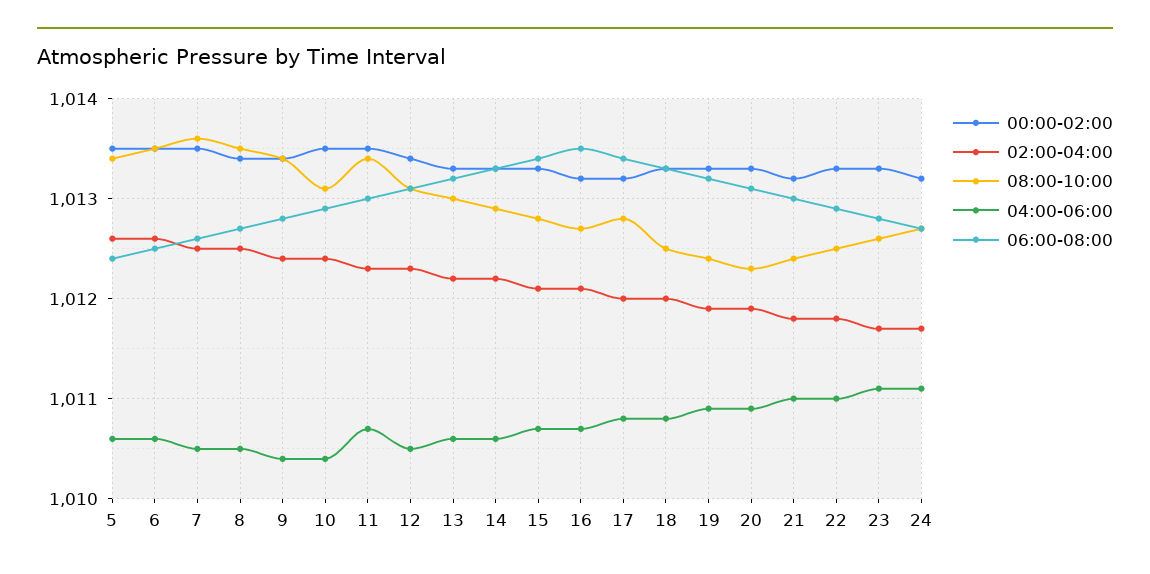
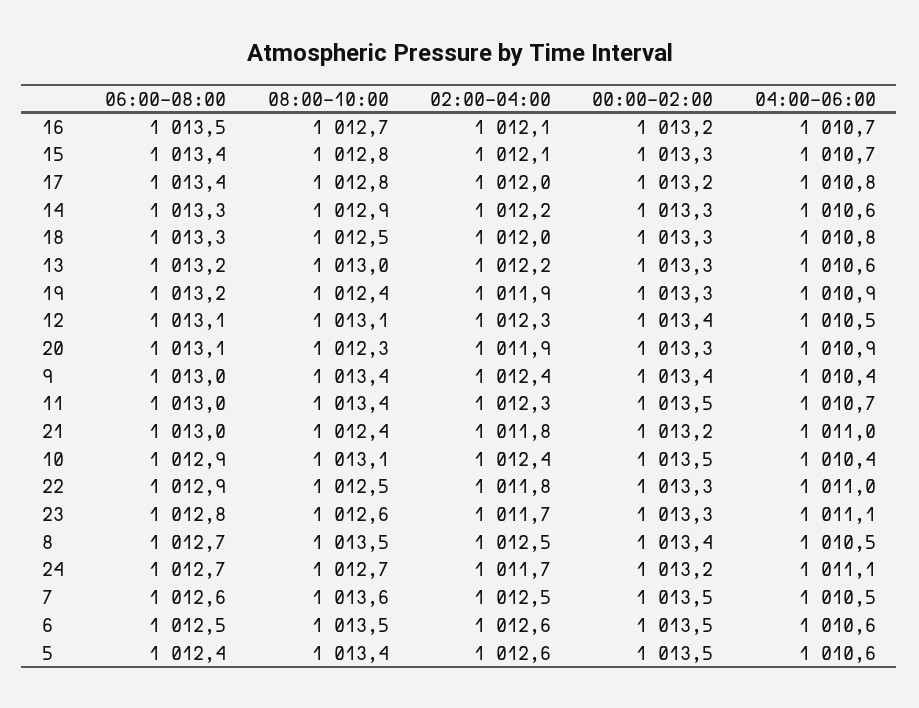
  {
    "00:00-02:00": {
      "5": 1013.5,
      "6": 1013.5,
      "7": 1013.5,
      "8": 1013.4,
      "9": 1013.4,
      "10": 1013.5,
      "11": 1013.5,
      "12": 1013.4,
      "13": 1013.3,
      "14": 1013.3,
      "15": 1013.3,
      "16": 1013.2,
      "17": 1013.2,
      "18": 1013.3,
      "19": 1013.3,
      "20": 1013.3,
      "21": 1013.2,
      "22": 1013.3,
      "23": 1013.3,
      "24": 1013.2
    },
    "02:00-04:00": {
      "5": 1012.6,
      "6": 1012.6,
      "7": 1012.5,
      "8": 1012.5,
      "9": 1012.4,
      "10": 1012.4,
      "11": 1012.3,
      "12": 1012.3,
      "13": 1012.2,
      "14": 1012.2,
      "15": 1012.1,
      "16": 1012.1,
      "17": 1012,
      "18": 1012,
      "19": 1011.9,
      "20": 1011.9,
      "21": 1011.8,
      "22": 1011.8,
      "23": 1011.7,
      "24": 1011.7
    },
    "08:00-10:00": {
      "5": 1013.4,
      "6": 1013.5,
      "7": 1013.6,
      "8": 1013.5,
      "9": 1013.4,
      "10": 1013.1,
      "11": 1013.4,
      "12": 1013.1,
      "13": 1013,
      "14": 1012.9,
      "15": 1012.8,
      "16": 1012.7,
      "17": 1012.8,
      "18": 1012.5,
      "19": 1012.4,
      "20": 1012.3,
      "21": 1012.4,
      "22": 1012.5,
      "23": 1012.6,
      "24": 1012.7
    },
    "04:00-06:00": {
      "5": 1010.6,
      "6": 1010.6,
      "7": 1010.5,
      "8": 1010.5,
      "9": 1010.4,
      "10": 1010.4,
      "11": 1010.7,
      "12": 1010.5,
      "13": 1010.6,
      "14": 1010.6,
      "15": 1010.7,
      "16": 1010.7,
      "17": 1010.8,
      "18": 1010.8,
      "19": 1010.9,
      "20": 1010.9,
      "21": 1011,
      "22": 1011,
      "23": 1011.1,
      "24": 1011.1
    },
    "06:00-08:00": {
      "5": 1012.4,
      "6": 1012.5,
      "7": 1012.6,
      "8": 1012.7,
-     "9": 1012.8,
+     "9": 1013,
      "10": 1012.9,
      "11": 1013,
      "12": 1013.1,
      "13": 1013.2,
      "14": 1013.3,
      "15": 1013.4,
      "16": 1013.5,
      "17": 1013.4,
      "18": 1013.3,
      "19": 1013.2,
      "20": 1013.1,
      "21": 1013,
      "22": 1012.9,
      "23": 1012.8,
      "24": 1012.7
    }
  }

